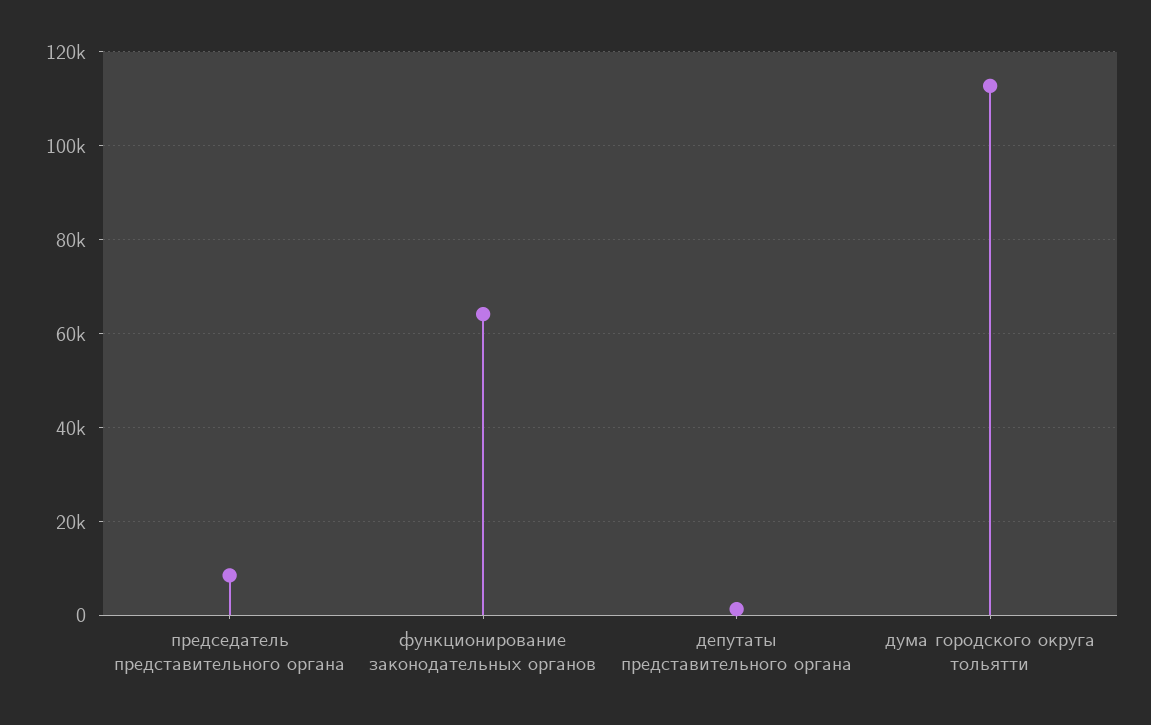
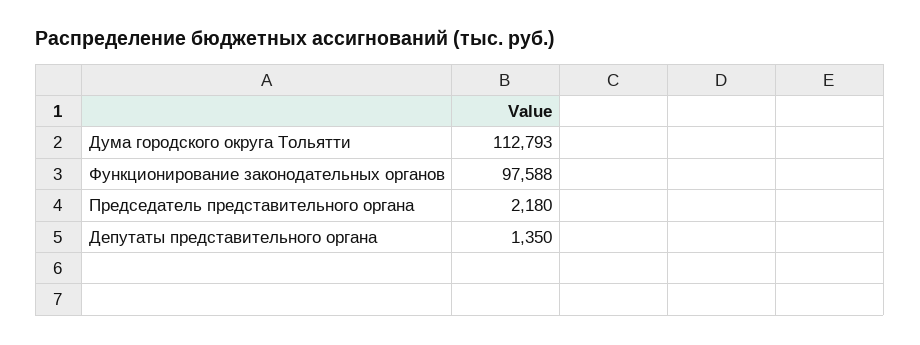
  {
-   "председатель представительного органа": 8000,
+   "председатель представительного органа": 2180,
-   "функционирование законодательных органов": 64000,
+   "функционирование законодательных органов": 97588,
    "депутаты представительного органа": 1350,
    "дума городского округа тольятти": 112793
  }

